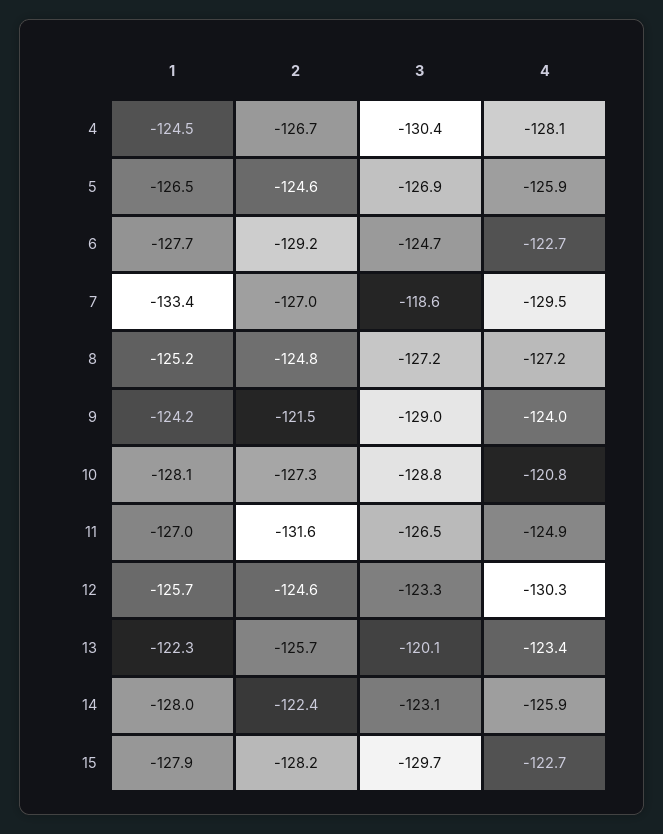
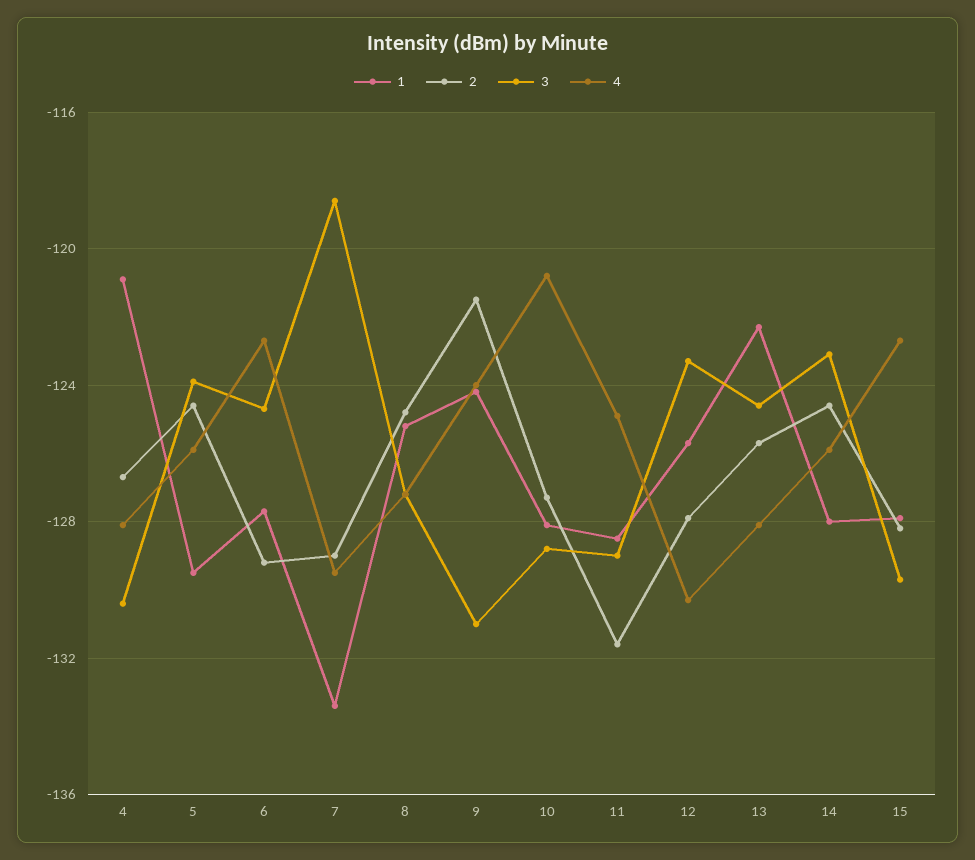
  {
    "1": {
-     "4": -124.5,
+     "4": -121,
-     "5": -126.5,
+     "5": -129.5,
      "6": -127.7,
      "7": -133.4,
      "8": -125.2,
      "9": -124.2,
      "10": -128.1,
-     "11": -127,
+     "11": -128.5,
      "12": -125.7,
      "13": -122.3,
      "14": -128,
      "15": -127.9
    },
    "2": {
      "4": -126.7,
      "5": -124.6,
      "6": -129.2,
-     "7": -127,
+     "7": -129,
      "8": -124.8,
      "9": -121.5,
      "10": -127.3,
      "11": -131.6,
-     "12": -124.6,
+     "12": -128,
      "13": -125.7,
-     "14": -122.4,
+     "14": -124.5,
      "15": -128.2
    },
    "3": {
      "4": -130.4,
-     "5": -126.9,
+     "5": -124,
      "6": -124.7,
      "7": -118.6,
      "8": -127.2,
-     "9": -129,
+     "9": -131,
      "10": -128.8,
-     "11": -126.5,
+     "11": -129,
      "12": -123.3,
-     "13": -120.1,
+     "13": -124.5,
      "14": -123.1,
      "15": -129.7
    },
    "4": {
      "4": -128.1,
      "5": -125.9,
      "6": -122.7,
      "7": -129.5,
      "8": -127.2,
      "9": -124,
      "10": -120.8,
      "11": -124.9,
      "12": -130.3,
-     "13": -123.4,
+     "13": -128,
      "14": -125.9,
      "15": -122.7
    }
  }

